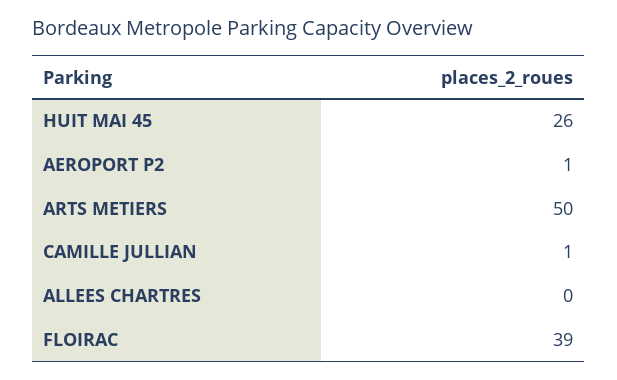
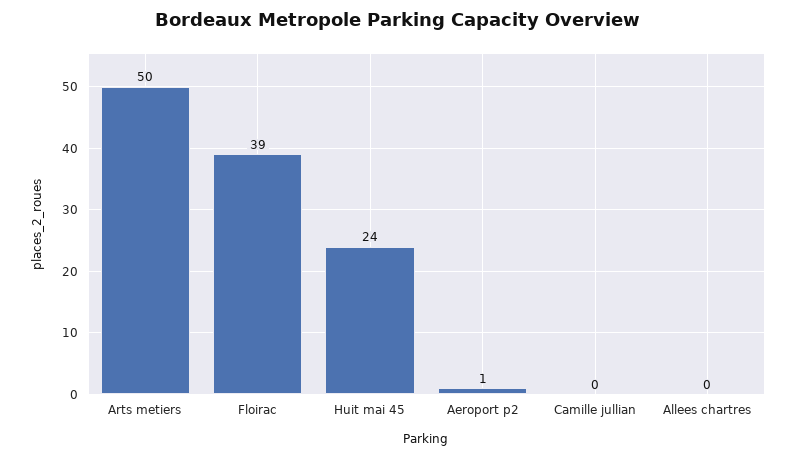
  {
-   "HUIT MAI 45": 26,
+   "HUIT MAI 45": 24,
    "AEROPORT P2": 1,
    "ARTS METIERS": 50,
-   "CAMILLE JULLIAN": 1,
+   "CAMILLE JULLIAN": 0,
    "ALLEES CHARTRES": 0,
    "FLOIRAC": 39
  }

